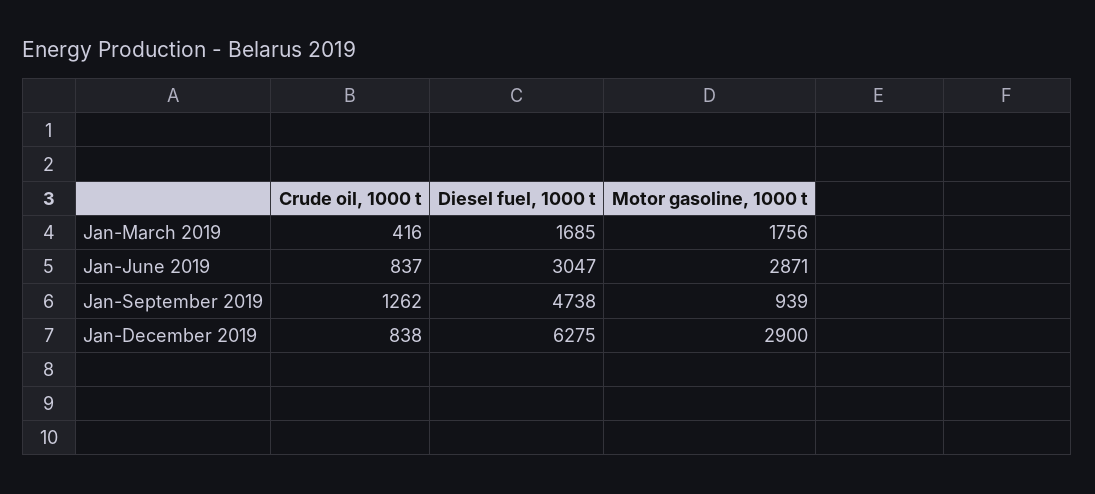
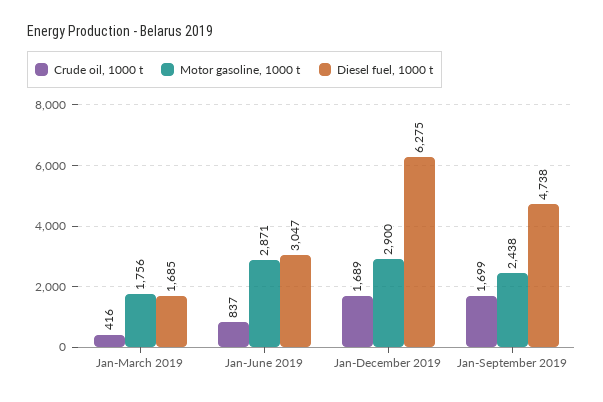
  {
    "Crude oil, 1000 t": {
      "Jan-March 2019": 416,
      "Jan-June 2019": 837,
-     "Jan-September 2019": 1262,
+     "Jan-September 2019": 1699,
-     "Jan-December 2019": 838
+     "Jan-December 2019": 1689
    },
    "Diesel fuel, 1000 t": {
      "Jan-March 2019": 1685,
      "Jan-June 2019": 3047,
      "Jan-September 2019": 4738,
      "Jan-December 2019": 6275
    },
    "Motor gasoline, 1000 t": {
      "Jan-March 2019": 1756,
      "Jan-June 2019": 2871,
-     "Jan-September 2019": 939,
+     "Jan-September 2019": 2438,
      "Jan-December 2019": 2900
    }
  }

